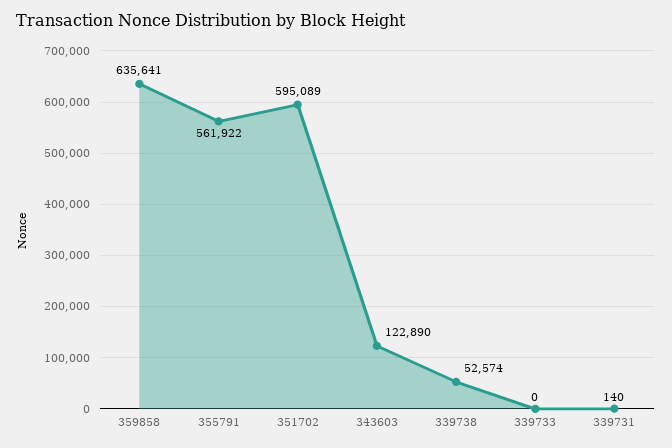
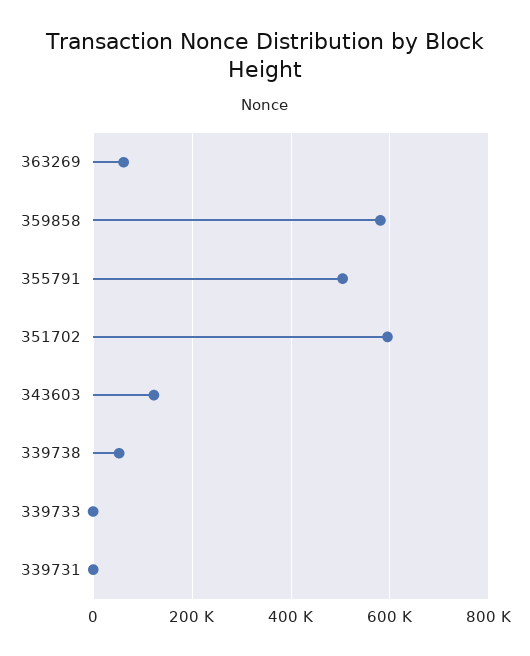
  {
-   "359858": 635641,
+   "359858": 580000,
-   "355791": 561922,
+   "355791": 500000,
    "351702": 595089,
    "343603": 122890,
    "339738": 52574,
    "339733": 0,
-   "339731": 140
+   "339731": 140,
+   "363269": 60000
  }

